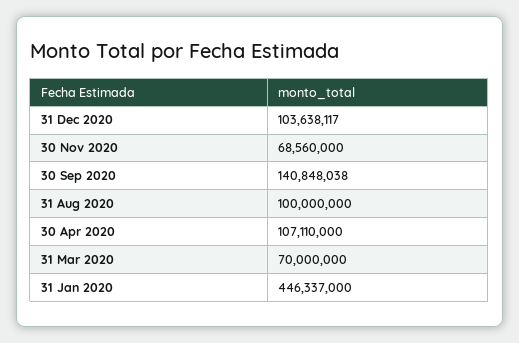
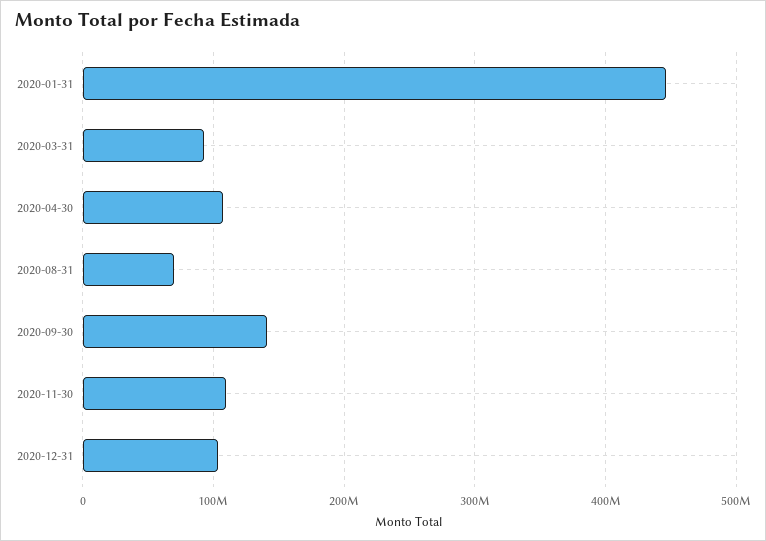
  {
    "31 Dec 2020": 103638117,
-   "30 Nov 2020": 68560000,
+   "30 Nov 2020": 110000000,
    "30 Sep 2020": 140848038,
-   "31 Aug 2020": 100000000,
+   "31 Aug 2020": 70000000,
    "30 Apr 2020": 107110000,
-   "31 Mar 2020": 70000000,
+   "31 Mar 2020": 90000000,
    "31 Jan 2020": 446337000
  }

